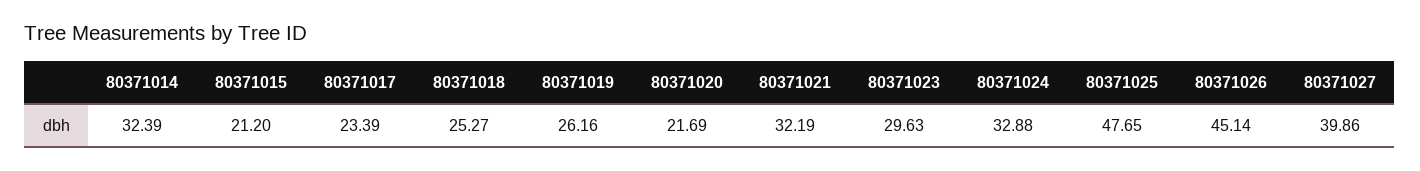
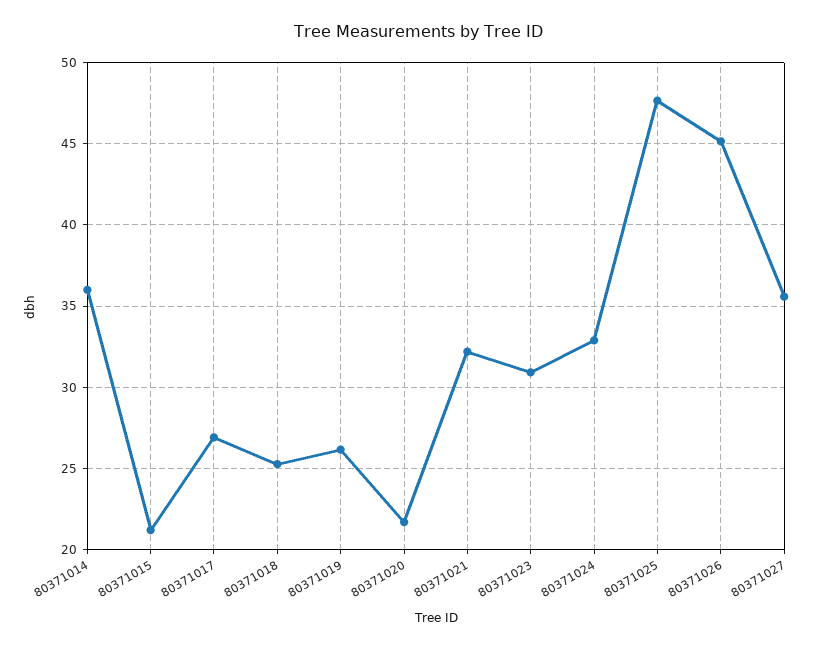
  {
-   "80371014": 32.39,
+   "80371014": 36,
    "80371015": 21.2,
-   "80371017": 23.39,
+   "80371017": 27,
    "80371018": 25.27,
    "80371019": 26.16,
    "80371020": 21.69,
    "80371021": 32.19,
-   "80371023": 29.63,
+   "80371023": 31,
    "80371024": 32.88,
    "80371025": 47.65,
    "80371026": 45.14,
-   "80371027": 39.86
+   "80371027": 35.5
  }

